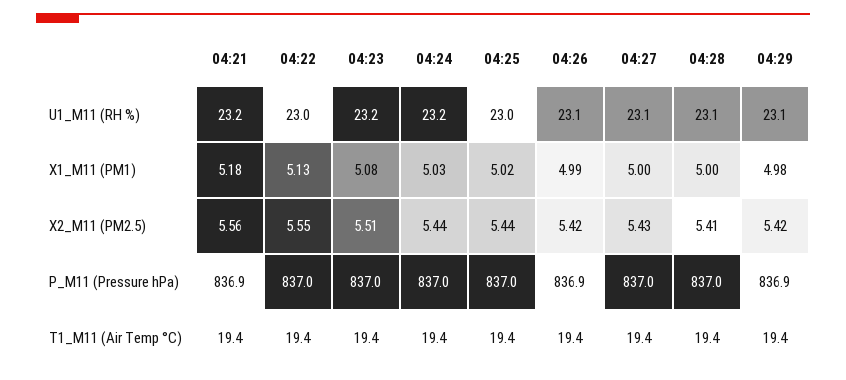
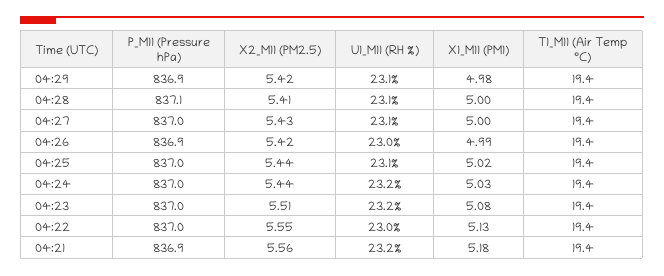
  {
    "04:21": {
      "U1_M11 (RH %)": 23.2,
      "X1_M11 (PM1)": 5.18,
      "X2_M11 (PM2.5)": 5.56,
      "P_M11 (Pressure hPa)": 836.9,
      "T1_M11 (Air Temp °C)": 19.4
    },
    "04:22": {
      "U1_M11 (RH %)": 23,
      "X1_M11 (PM1)": 5.13,
      "X2_M11 (PM2.5)": 5.55,
      "P_M11 (Pressure hPa)": 837,
      "T1_M11 (Air Temp °C)": 19.4
    },
    "04:23": {
      "U1_M11 (RH %)": 23.2,
      "X1_M11 (PM1)": 5.08,
      "X2_M11 (PM2.5)": 5.51,
      "P_M11 (Pressure hPa)": 837,
      "T1_M11 (Air Temp °C)": 19.4
    },
    "04:24": {
      "U1_M11 (RH %)": 23.2,
      "X1_M11 (PM1)": 5.03,
      "X2_M11 (PM2.5)": 5.44,
      "P_M11 (Pressure hPa)": 837,
      "T1_M11 (Air Temp °C)": 19.4
    },
    "04:25": {
-     "U1_M11 (RH %)": 23,
+     "U1_M11 (RH %)": 23.1,
      "X1_M11 (PM1)": 5.02,
      "X2_M11 (PM2.5)": 5.44,
      "P_M11 (Pressure hPa)": 837,
      "T1_M11 (Air Temp °C)": 19.4
    },
    "04:26": {
-     "U1_M11 (RH %)": 23.1,
+     "U1_M11 (RH %)": 23,
      "X1_M11 (PM1)": 4.99,
      "X2_M11 (PM2.5)": 5.42,
      "P_M11 (Pressure hPa)": 836.9,
      "T1_M11 (Air Temp °C)": 19.4
    },
    "04:27": {
      "U1_M11 (RH %)": 23.1,
      "X1_M11 (PM1)": 5,
      "X2_M11 (PM2.5)": 5.43,
      "P_M11 (Pressure hPa)": 837,
      "T1_M11 (Air Temp °C)": 19.4
    },
    "04:28": {
      "U1_M11 (RH %)": 23.1,
      "X1_M11 (PM1)": 5,
      "X2_M11 (PM2.5)": 5.41,
-     "P_M11 (Pressure hPa)": 837,
+     "P_M11 (Pressure hPa)": 837.1,
      "T1_M11 (Air Temp °C)": 19.4
    },
    "04:29": {
      "U1_M11 (RH %)": 23.1,
      "X1_M11 (PM1)": 4.98,
      "X2_M11 (PM2.5)": 5.42,
      "P_M11 (Pressure hPa)": 836.9,
      "T1_M11 (Air Temp °C)": 19.4
    }
  }

